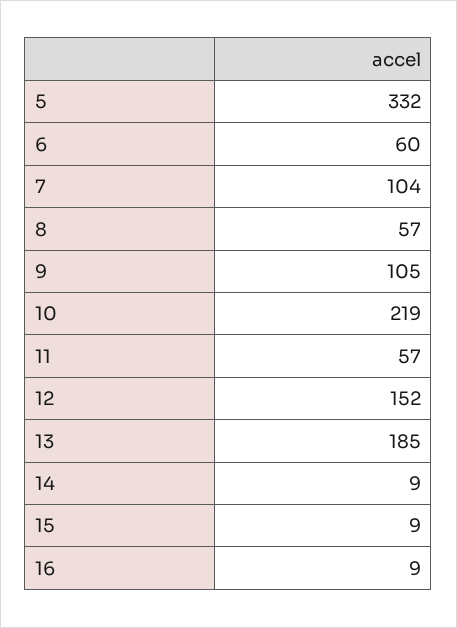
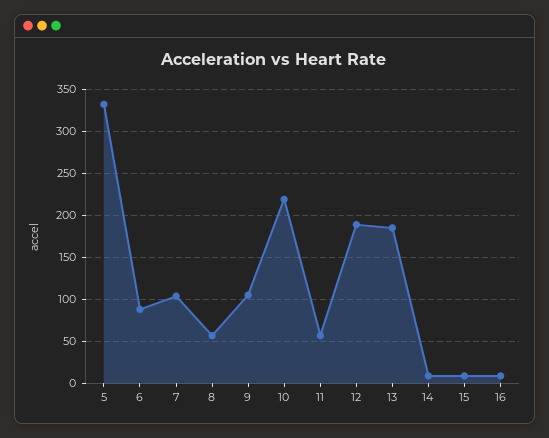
  {
    "5": 332,
-   "6": 60,
+   "6": 90,
    "7": 104,
    "8": 57,
    "9": 105,
    "10": 219,
    "11": 57,
-   "12": 152,
+   "12": 190,
    "13": 185,
    "14": 9,
    "15": 9,
    "16": 9
  }

